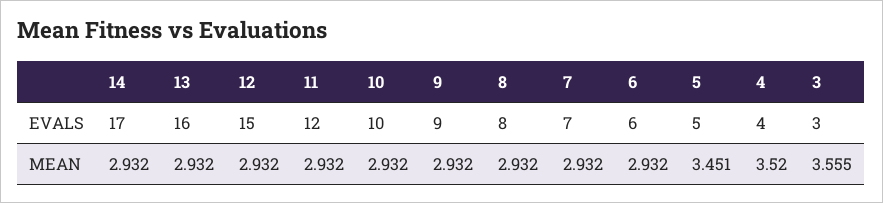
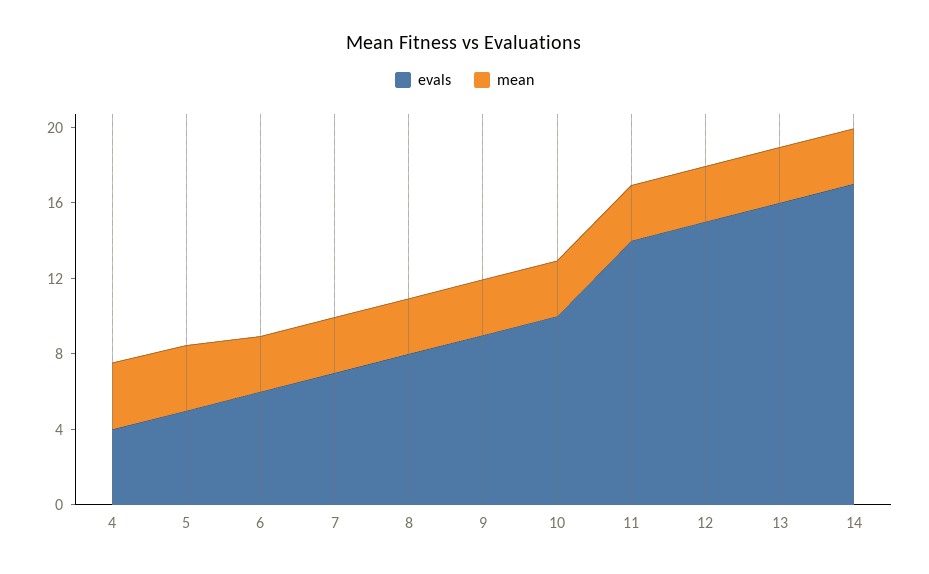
  {
    "EVALS": {
      "14": 17,
      "13": 16,
      "12": 15,
-     "11": 12,
+     "11": 14,
      "10": 10,
      "9": 9,
      "8": 8,
      "7": 7,
      "6": 6,
      "5": 5,
-     "4": 4,
+     "4": 4
-     "3": 3
    },
    "MEAN": {
      "14": 2.932,
      "13": 2.932,
      "12": 2.932,
      "11": 2.932,
      "10": 2.932,
      "9": 2.932,
      "8": 2.932,
      "7": 2.932,
      "6": 2.932,
      "5": 3.451,
-     "4": 3.52,
+     "4": 3.52
-     "3": 3.555
    }
  }

